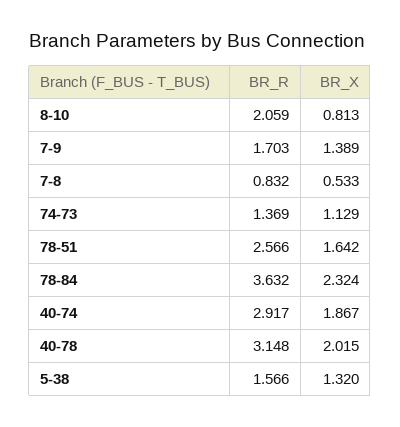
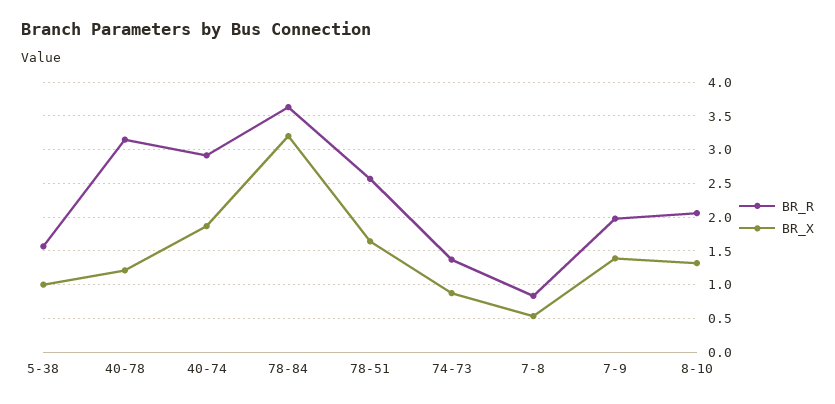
  {
    "BR_R": {
      "8-10": 2.059,
-     "7-9": 1.703,
+     "7-9": 2,
      "7-8": 0.832,
      "74-73": 1.369,
      "78-51": 2.566,
      "78-84": 3.632,
      "40-74": 2.917,
      "40-78": 3.148,
      "5-38": 1.566
    },
    "BR_X": {
-     "8-10": 0.813,
+     "8-10": 1.3,
      "7-9": 1.389,
      "7-8": 0.533,
-     "74-73": 1.129,
+     "74-73": 0.9,
      "78-51": 1.642,
-     "78-84": 2.324,
+     "78-84": 3.2,
      "40-74": 1.867,
-     "40-78": 2.015,
+     "40-78": 1.2,
-     "5-38": 1.32
+     "5-38": 1
    }
  }

